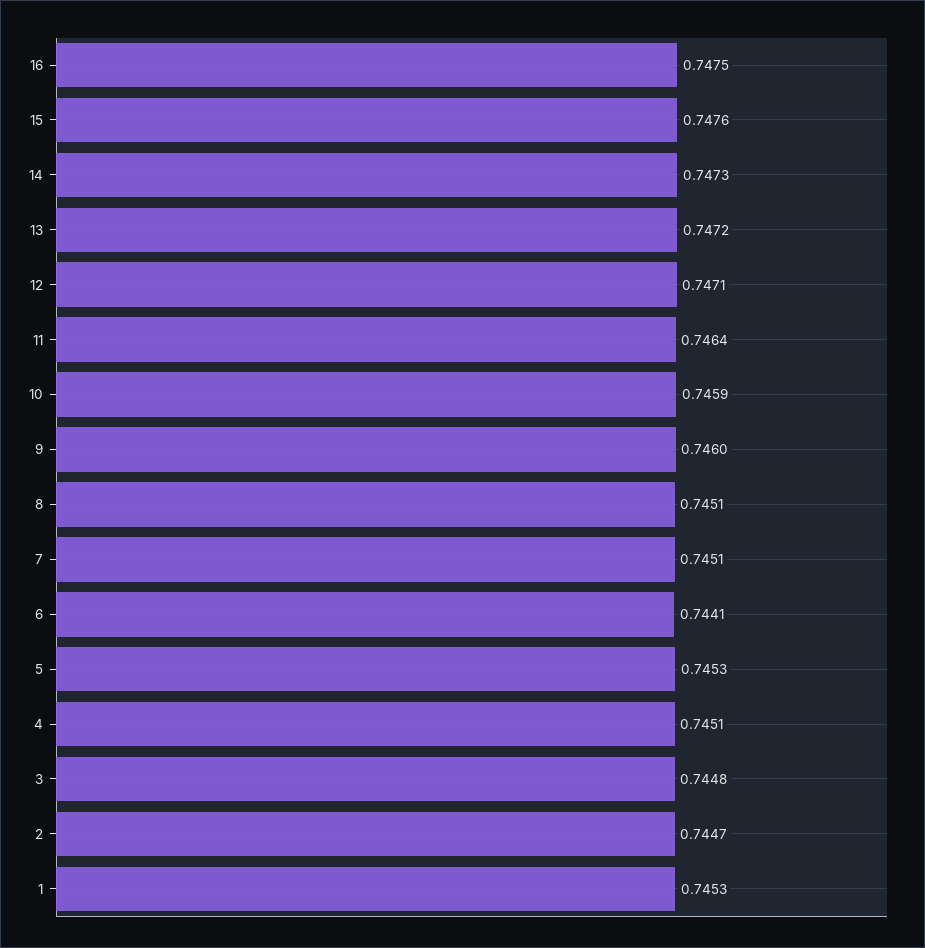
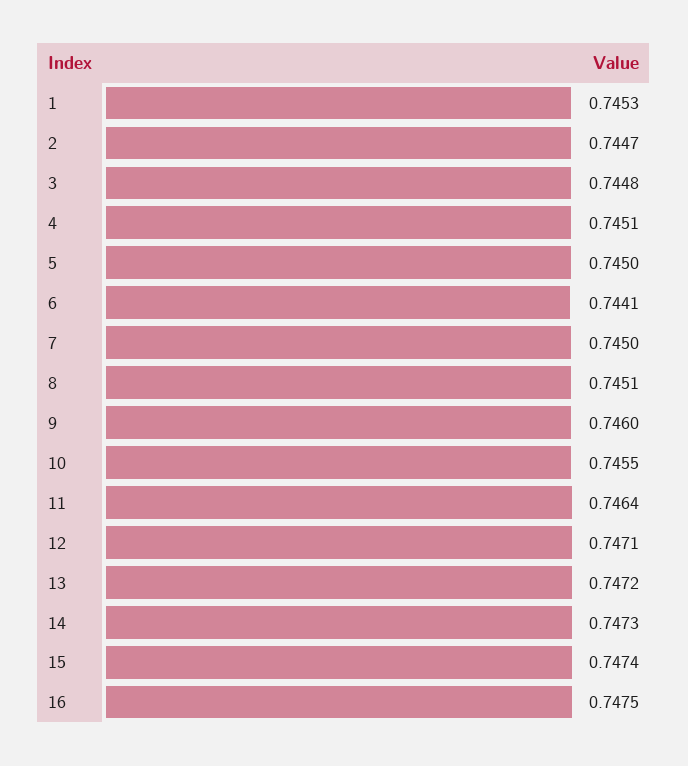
  {
    "16": 0.7475,
-   "15": 0.7476,
+   "15": 0.7474,
    "14": 0.7473,
    "13": 0.7472,
    "12": 0.7471,
    "11": 0.7464,
-   "10": 0.7459,
+   "10": 0.7455,
    "9": 0.746,
    "8": 0.7451,
-   "7": 0.7451,
+   "7": 0.745,
    "6": 0.7441,
-   "5": 0.7453,
+   "5": 0.745,
    "4": 0.7451,
    "3": 0.7448,
    "2": 0.7447,
    "1": 0.7453
  }

